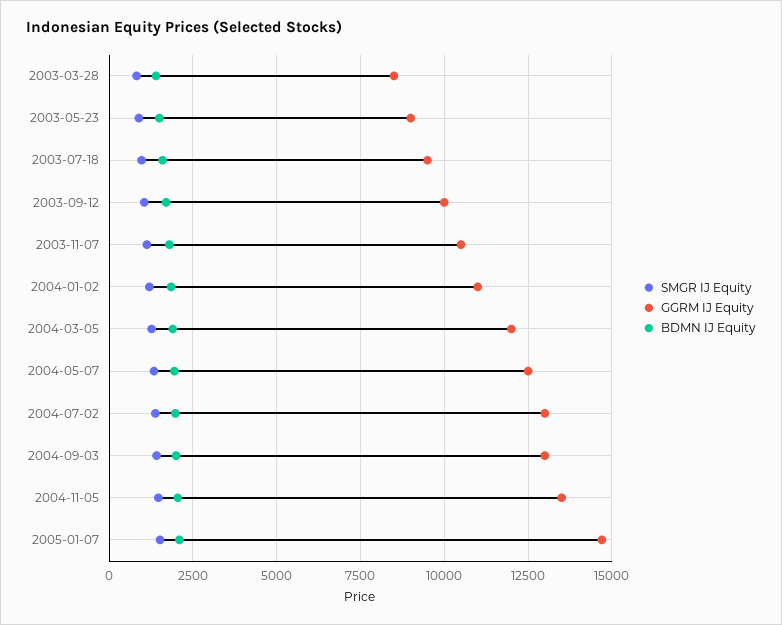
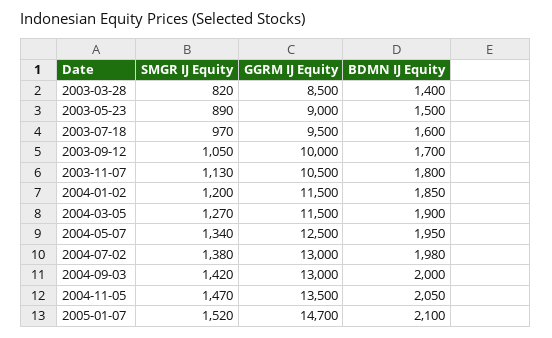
  {
    "SMGR IJ Equity": {
      "2003-03-28": 820,
      "2003-05-23": 890,
      "2003-07-18": 970,
      "2003-09-12": 1050,
      "2003-11-07": 1130,
      "2004-01-02": 1200,
      "2004-03-05": 1270,
      "2004-05-07": 1340,
      "2004-07-02": 1380,
      "2004-09-03": 1420,
      "2004-11-05": 1470,
      "2005-01-07": 1520
    },
    "GGRM IJ Equity": {
      "2003-03-28": 8500,
      "2003-05-23": 9000,
      "2003-07-18": 9500,
      "2003-09-12": 10000,
      "2003-11-07": 10500,
-     "2004-01-02": 11000,
+     "2004-01-02": 11500,
-     "2004-03-05": 12000,
+     "2004-03-05": 11500,
      "2004-05-07": 12500,
      "2004-07-02": 13000,
      "2004-09-03": 13000,
      "2004-11-05": 13500,
      "2005-01-07": 14700
    },
    "BDMN IJ Equity": {
      "2003-03-28": 1400,
      "2003-05-23": 1500,
      "2003-07-18": 1600,
      "2003-09-12": 1700,
      "2003-11-07": 1800,
      "2004-01-02": 1850,
      "2004-03-05": 1900,
      "2004-05-07": 1950,
      "2004-07-02": 1980,
      "2004-09-03": 2000,
      "2004-11-05": 2050,
      "2005-01-07": 2100
    }
  }

